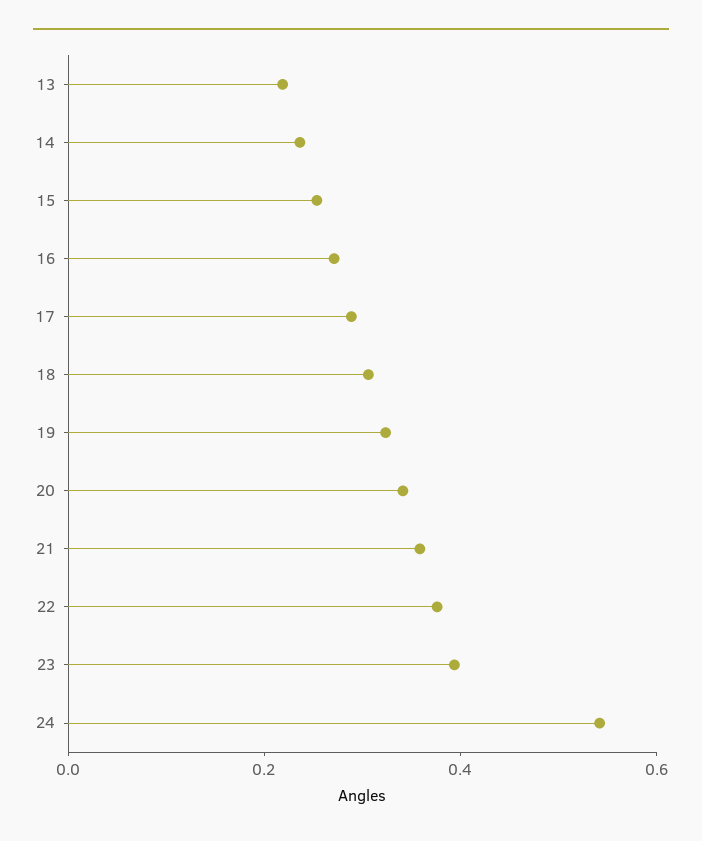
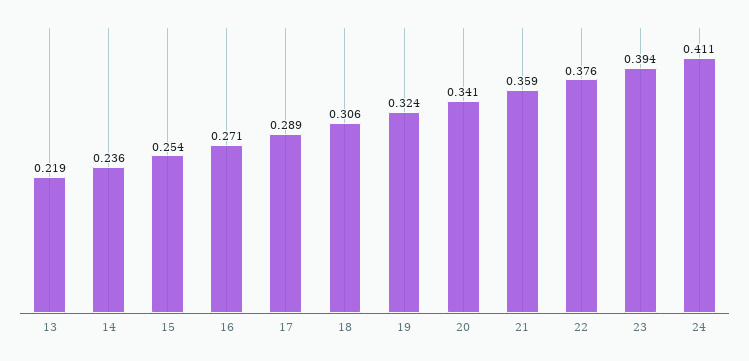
  {
    "13": 0.219,
    "14": 0.236,
    "15": 0.254,
    "16": 0.271,
    "17": 0.289,
    "18": 0.306,
    "19": 0.324,
    "20": 0.341,
    "21": 0.359,
    "22": 0.376,
    "23": 0.394,
-   "24": 0.55
+   "24": 0.411
  }

